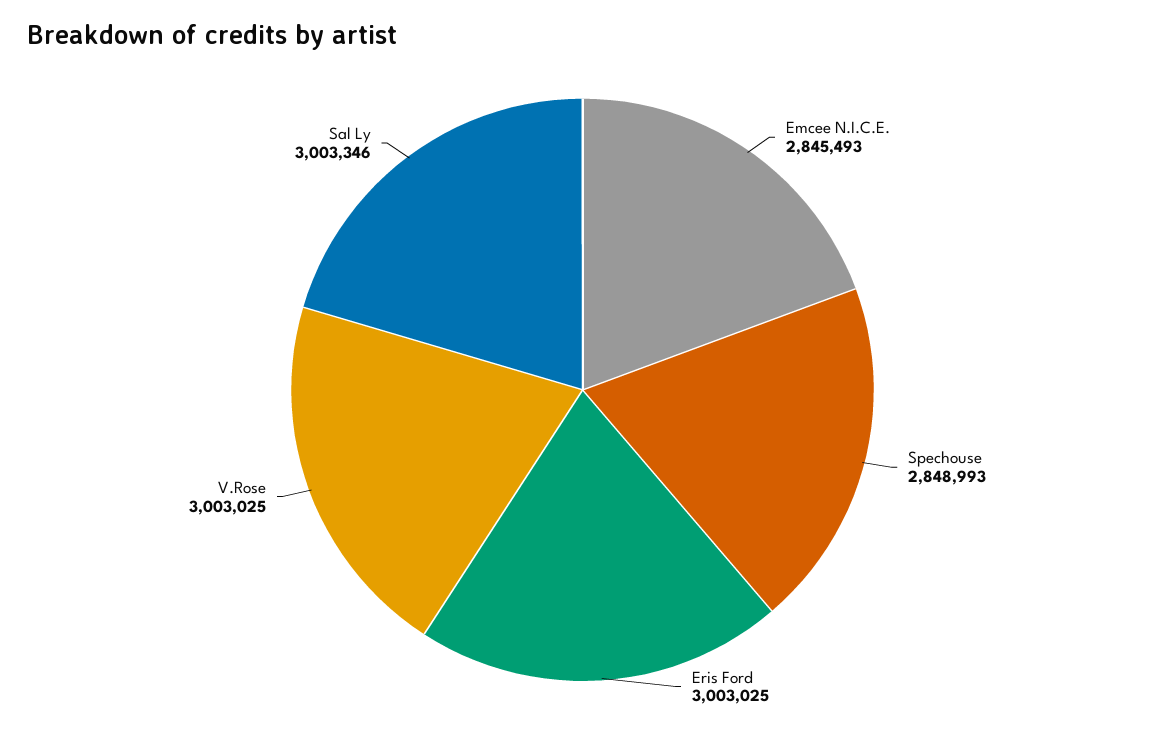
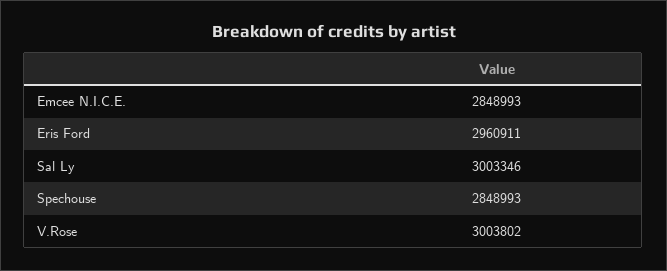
  {
-   "Emcee N.I.C.E.": 2845493,
+   "Emcee N.I.C.E.": 2848993,
    "Spechouse": 2848993,
-   "Eris Ford": 3003025,
+   "Eris Ford": 2960911,
-   "V.Rose": 3003025,
+   "V.Rose": 3003802,
    "Sal Ly": 3003346
  }

